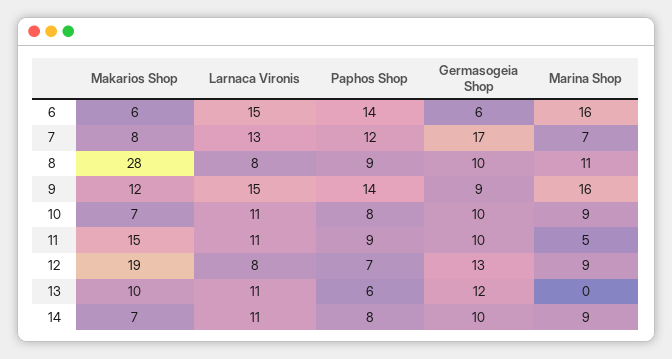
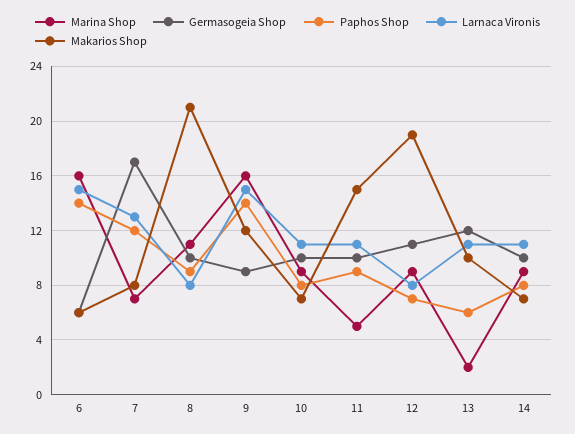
  {
    "Makarios Shop": {
      "6": 6,
      "7": 8,
-     "8": 28,
+     "8": 21,
      "9": 12,
      "10": 7,
      "11": 15,
      "12": 19,
      "13": 10,
      "14": 7
    },
    "Larnaca Vironis": {
      "6": 15,
      "7": 13,
      "8": 8,
      "9": 15,
      "10": 11,
      "11": 11,
      "12": 8,
      "13": 11,
      "14": 11
    },
    "Paphos Shop": {
      "6": 14,
      "7": 12,
      "8": 9,
      "9": 14,
      "10": 8,
      "11": 9,
      "12": 7,
      "13": 6,
      "14": 8
    },
    "Germasogeia Shop": {
      "6": 6,
      "7": 17,
      "8": 10,
      "9": 9,
      "10": 10,
      "11": 10,
-     "12": 13,
+     "12": 11,
      "13": 12,
      "14": 10
    },
    "Marina Shop": {
      "6": 16,
      "7": 7,
      "8": 11,
      "9": 16,
      "10": 9,
      "11": 5,
      "12": 9,
-     "13": 0,
+     "13": 2,
      "14": 9
    }
  }

